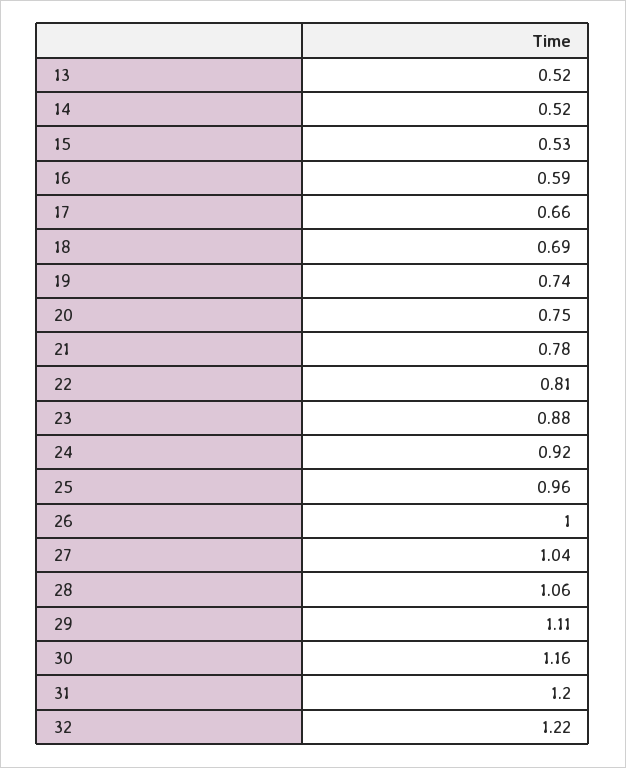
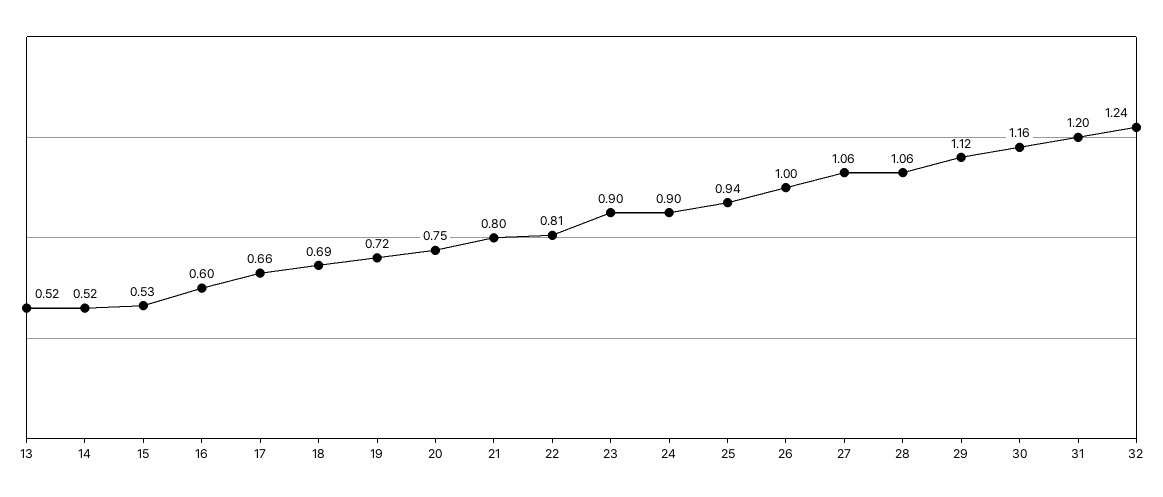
  {
    "13": 0.52,
    "14": 0.52,
    "15": 0.53,
-   "16": 0.59,
+   "16": 0.6,
    "17": 0.66,
    "18": 0.69,
-   "19": 0.74,
+   "19": 0.72,
    "20": 0.75,
-   "21": 0.78,
+   "21": 0.8,
    "22": 0.81,
-   "23": 0.88,
+   "23": 0.9,
-   "24": 0.92,
+   "24": 0.9,
-   "25": 0.96,
+   "25": 0.94,
    "26": 1,
-   "27": 1.04,
+   "27": 1.06,
    "28": 1.06,
-   "29": 1.11,
+   "29": 1.12,
    "30": 1.16,
    "31": 1.2,
-   "32": 1.22
+   "32": 1.24
  }

